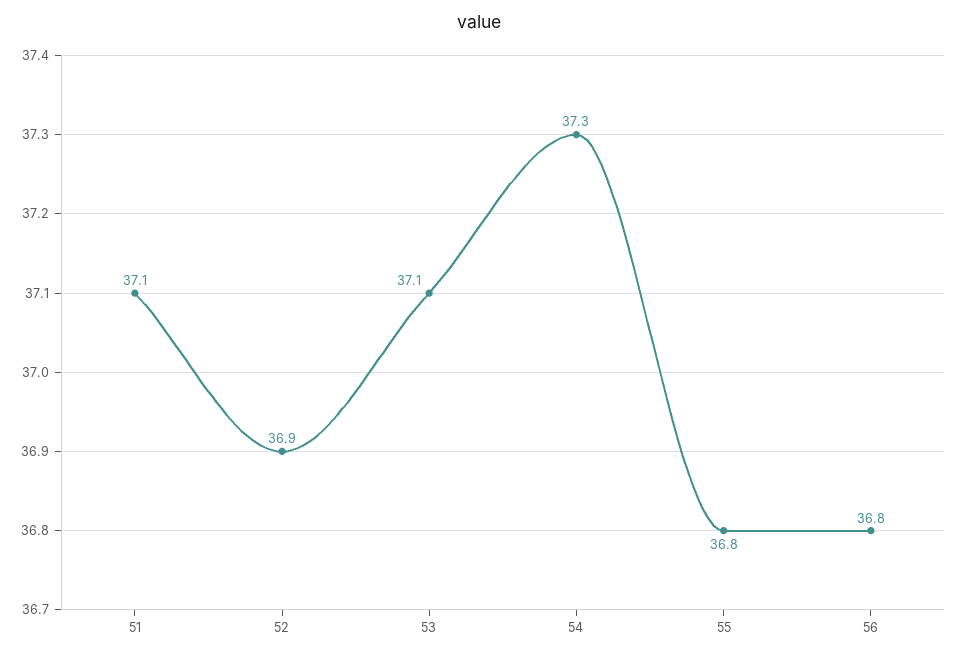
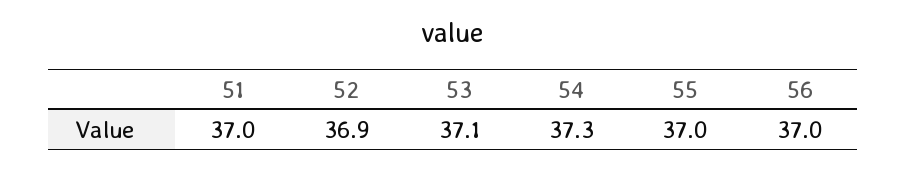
  {
-   "51": 37.1,
+   "51": 37,
    "52": 36.9,
    "53": 37.1,
    "54": 37.3,
-   "55": 36.8,
+   "55": 37,
-   "56": 36.8
+   "56": 37
  }

